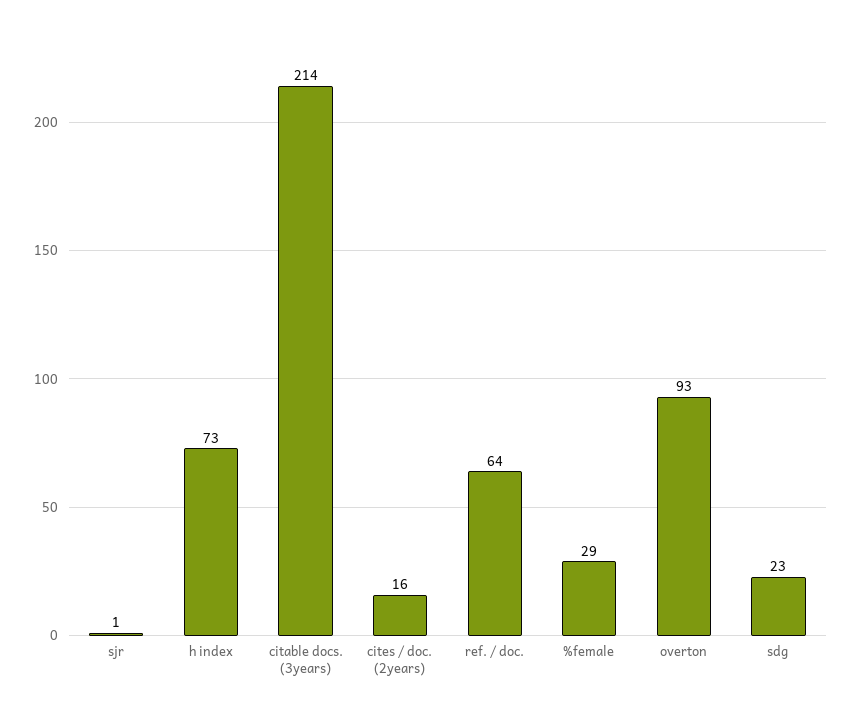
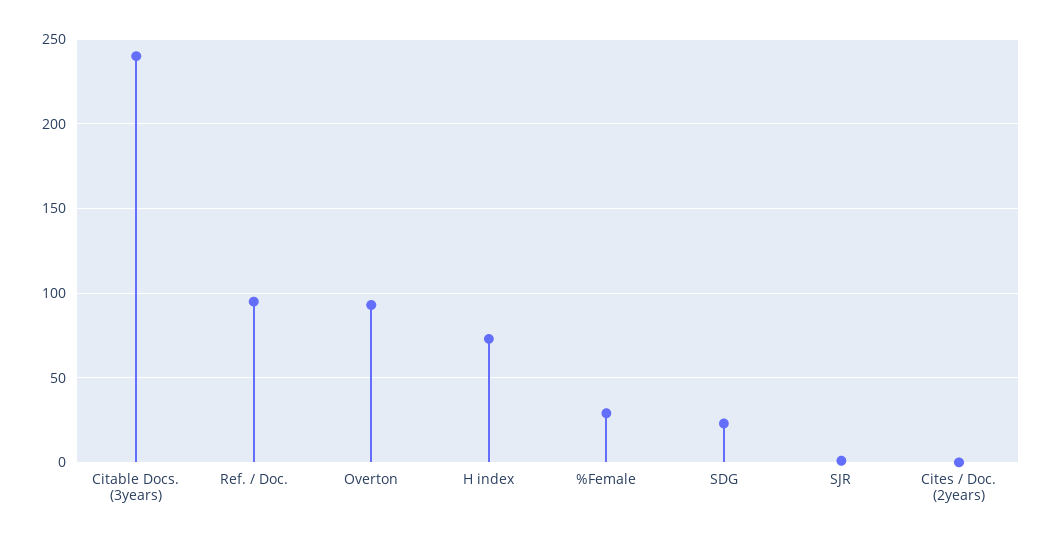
  {
    "sjr": 1,
    "h index": 73,
-   "citable docs. (3years)": 214,
+   "citable docs. (3years)": 240,
-   "cites / doc. (2years)": 16,
+   "cites / doc. (2years)": 0,
-   "ref. / doc.": 64,
+   "ref. / doc.": 95,
    "%female": 29,
    "overton": 93,
    "sdg": 23
  }

